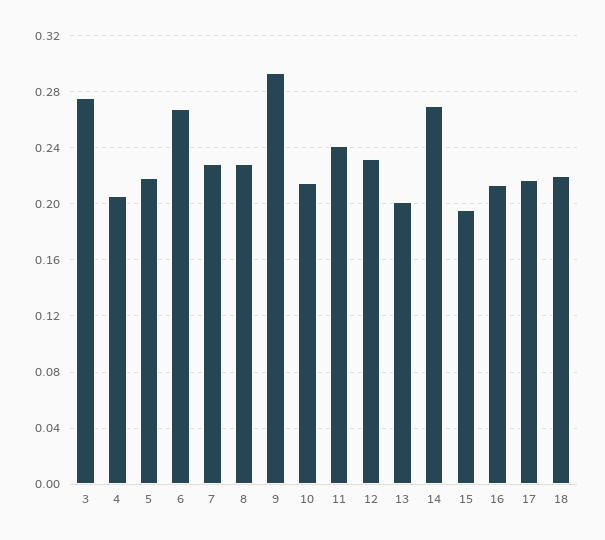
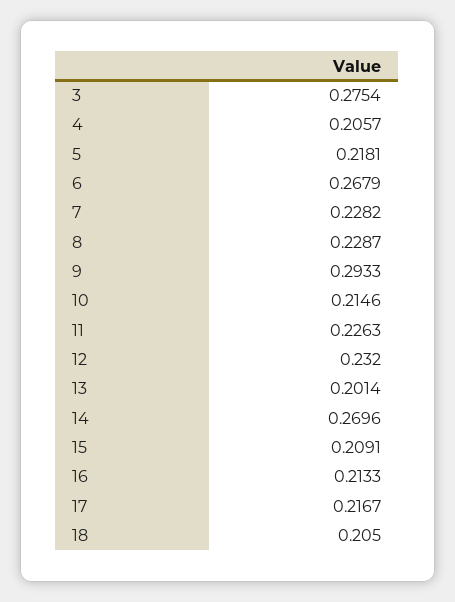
  {
    "3": 0.2754,
    "4": 0.2057,
    "5": 0.2181,
    "6": 0.2679,
    "7": 0.2282,
    "8": 0.2287,
    "9": 0.2933,
    "10": 0.2146,
-   "11": 0.24,
+   "11": 0.2263,
    "12": 0.232,
    "13": 0.2014,
    "14": 0.2696,
-   "15": 0.195,
+   "15": 0.2091,
    "16": 0.2133,
    "17": 0.2167,
-   "18": 0.22
+   "18": 0.205
  }

